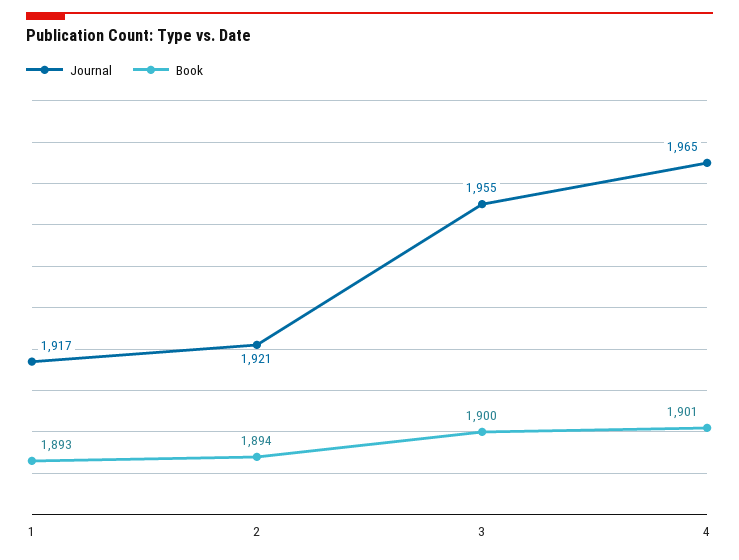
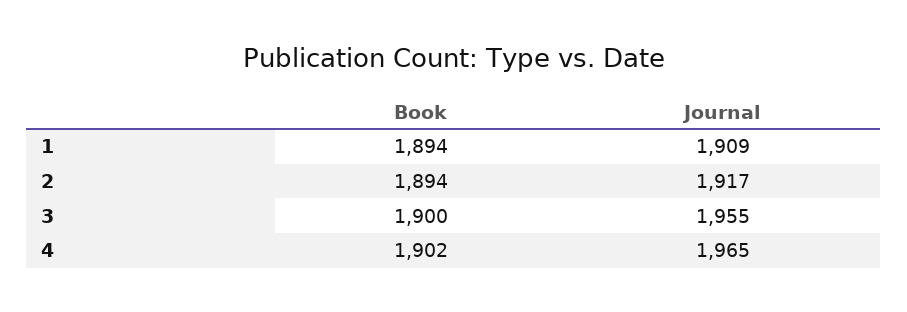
  {
    "Journal": {
-     "1": 1917,
+     "1": 1909,
-     "2": 1921,
+     "2": 1917,
      "3": 1955,
      "4": 1965
    },
    "Book": {
-     "1": 1893,
+     "1": 1894,
      "2": 1894,
      "3": 1900,
-     "4": 1901
+     "4": 1902
    }
  }

